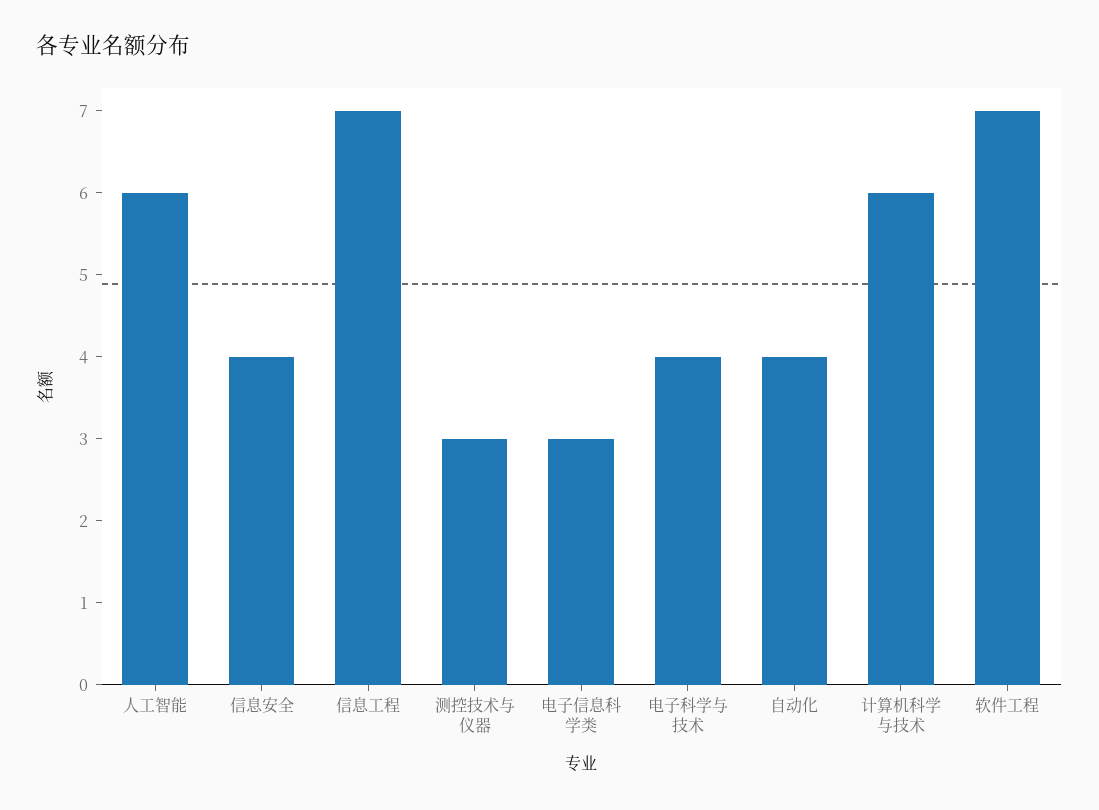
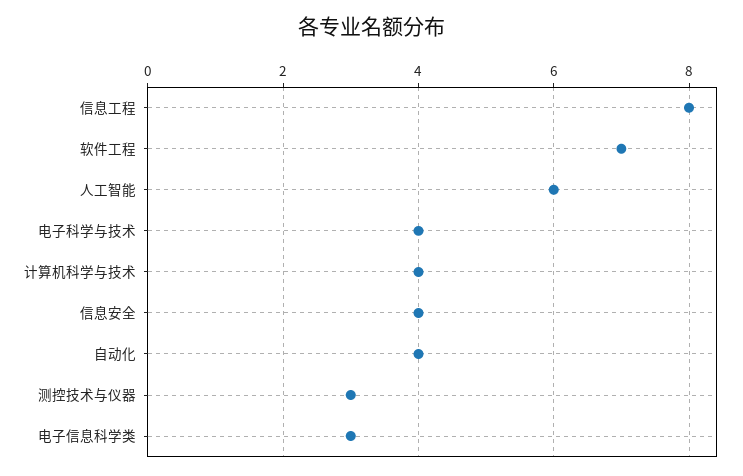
  {
    "人工智能": 6,
    "信息安全": 4,
-   "信息工程": 7,
+   "信息工程": 8,
    "测控技术与仪器": 3,
    "电子信息科学类": 3,
    "电子科学与技术": 4,
    "自动化": 4,
-   "计算机科学与技术": 6,
+   "计算机科学与技术": 4,
    "软件工程": 7
  }

